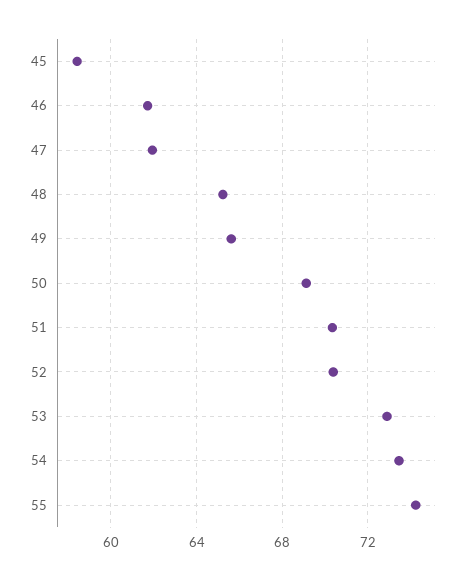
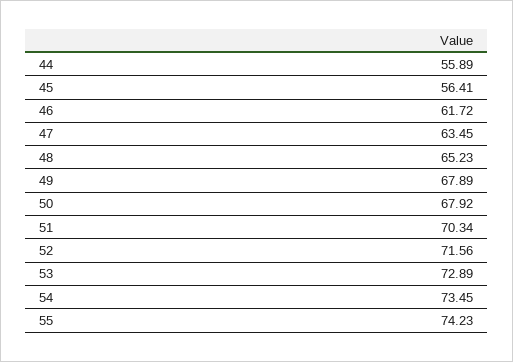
  {
-   "45": 58.5,
+   "45": 56.41,
    "46": 61.72,
-   "47": 62,
+   "47": 63.45,
    "48": 65.23,
-   "49": 65.5,
+   "49": 67.89,
-   "50": 69,
+   "50": 67.92,
    "51": 70.34,
-   "52": 70.5,
+   "52": 71.56,
    "53": 72.89,
    "54": 73.45,
-   "55": 74.23
+   "55": 74.23,
+   "44": 55.89
  }

